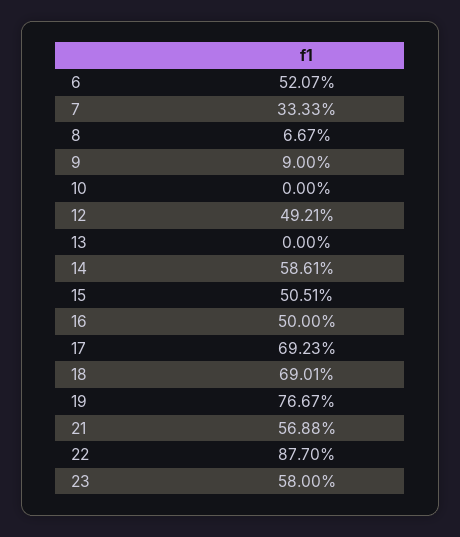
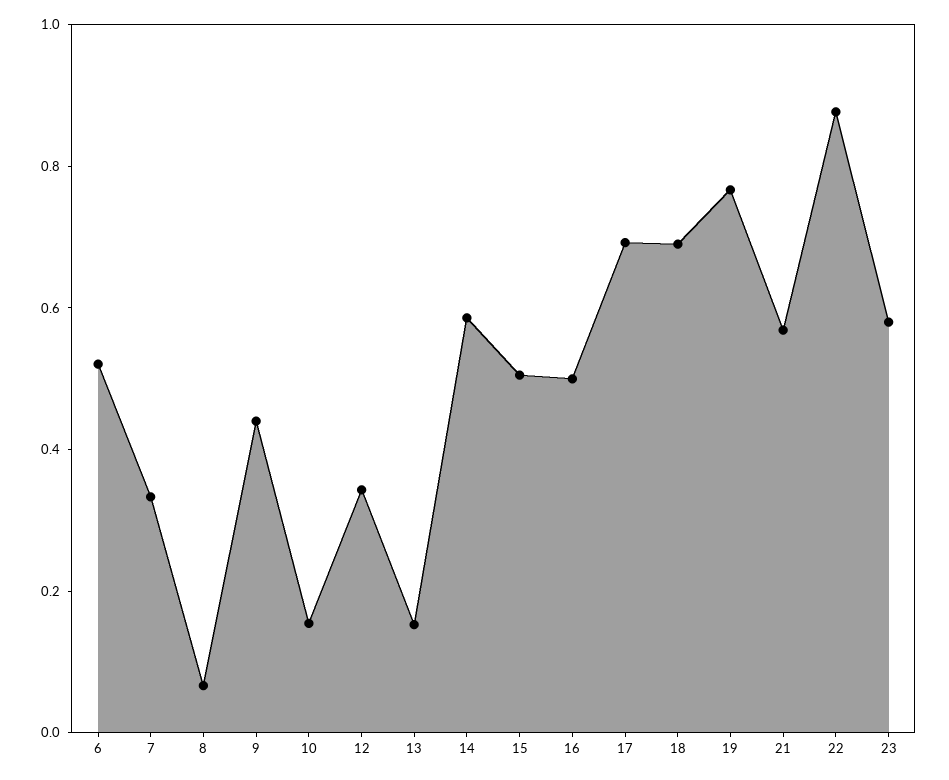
  {
    "6": 0.5207,
    "7": 0.3333,
    "8": 0.0667,
-   "9": 0.09,
+   "9": 0.45,
-   "10": 0,
+   "10": 0.15,
-   "12": 0.4921,
+   "12": 0.35,
-   "13": 0,
+   "13": 0.15,
    "14": 0.5861,
    "15": 0.5051,
    "16": 0.5,
    "17": 0.6923,
    "18": 0.6901,
    "19": 0.7667,
    "21": 0.5688,
    "22": 0.877,
    "23": 0.58
  }

